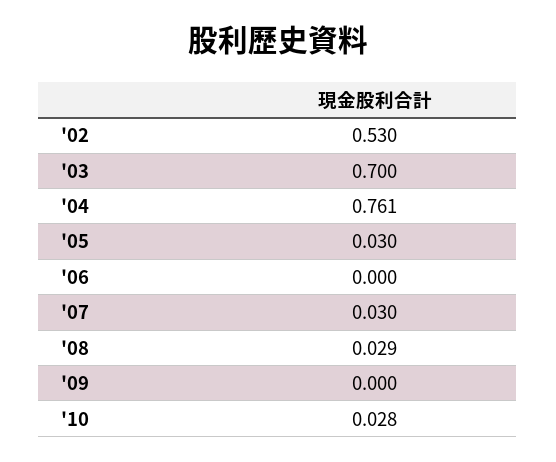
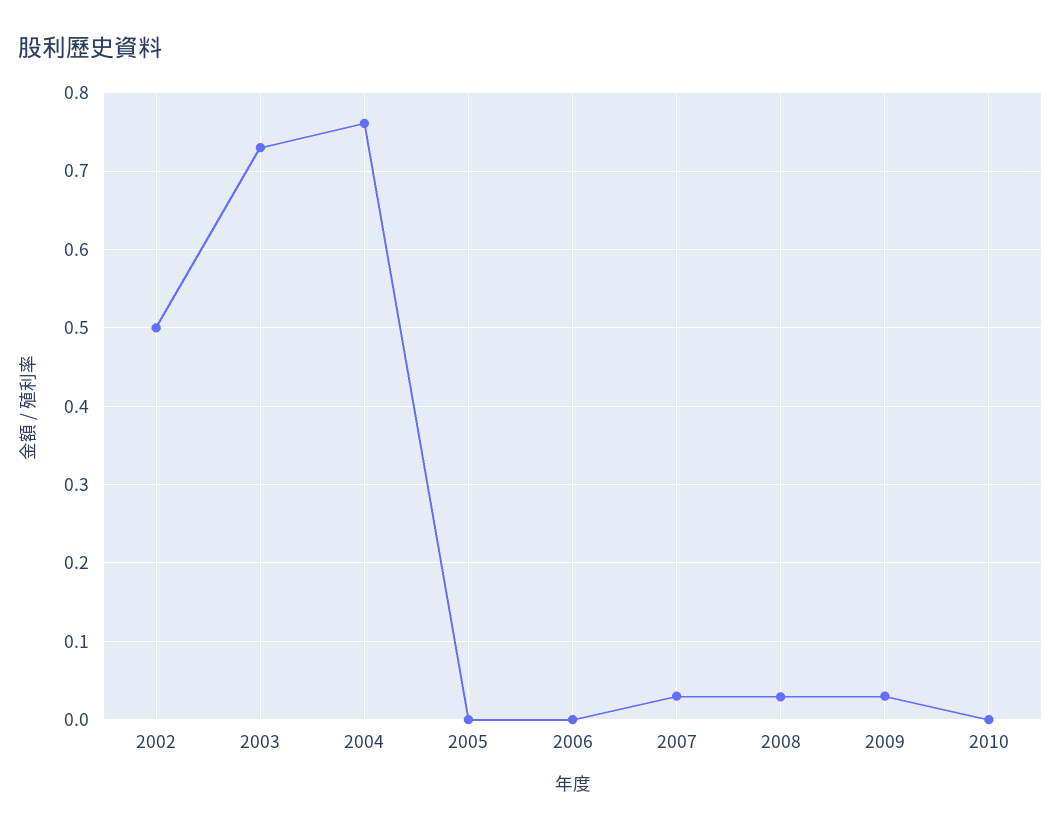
  {
-   "'02": 0.53,
+   "'02": 0.5,
-   "'03": 0.7,
+   "'03": 0.73,
    "'04": 0.761,
-   "'05": 0.03,
+   "'05": 0,
    "'06": 0,
    "'07": 0.03,
    "'08": 0.029,
-   "'09": 0,
+   "'09": 0.03,
-   "'10": 0.028
+   "'10": 0
  }

